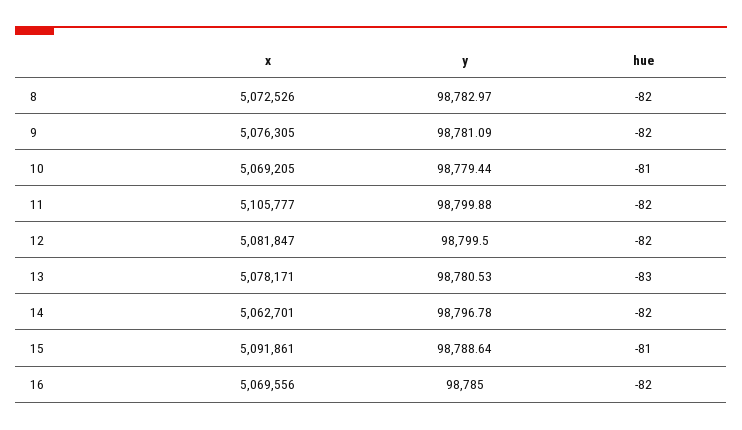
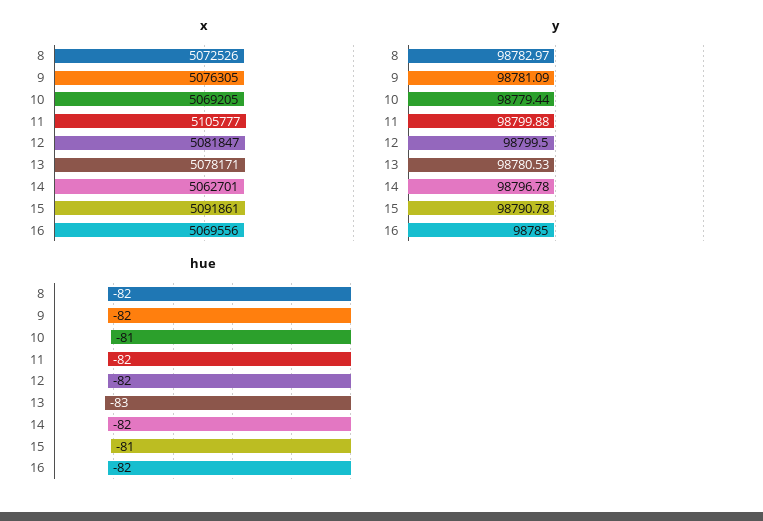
  {
    "x": {
      "8": 5072526,
      "9": 5076305,
      "10": 5069205,
      "11": 5105777,
      "12": 5081847,
      "13": 5078171,
      "14": 5062701,
      "15": 5091861,
      "16": 5069556
    },
    "y": {
      "8": 98782.97,
      "9": 98781.09,
      "10": 98779.44,
      "11": 98799.88,
      "12": 98799.5,
      "13": 98780.53,
      "14": 98796.78,
-     "15": 98788.64,
+     "15": 98790.78,
      "16": 98785
    },
    "hue": {
      "8": -82,
      "9": -82,
      "10": -81,
      "11": -82,
      "12": -82,
      "13": -83,
      "14": -82,
      "15": -81,
      "16": -82
    }
  }

